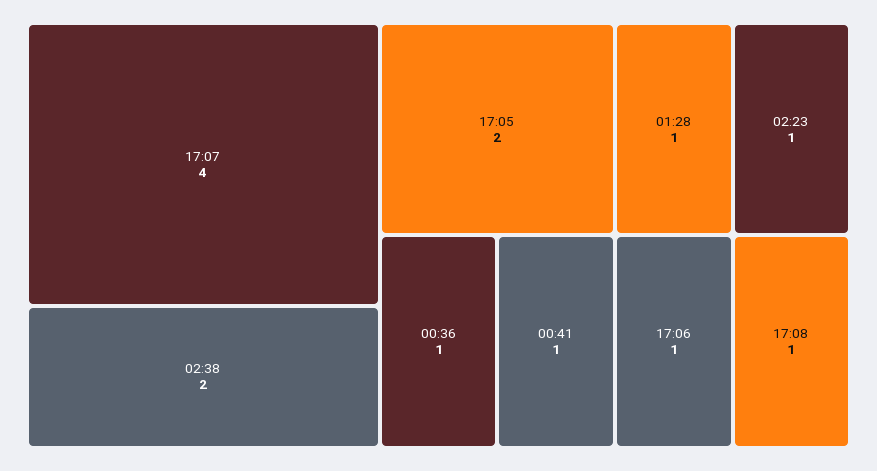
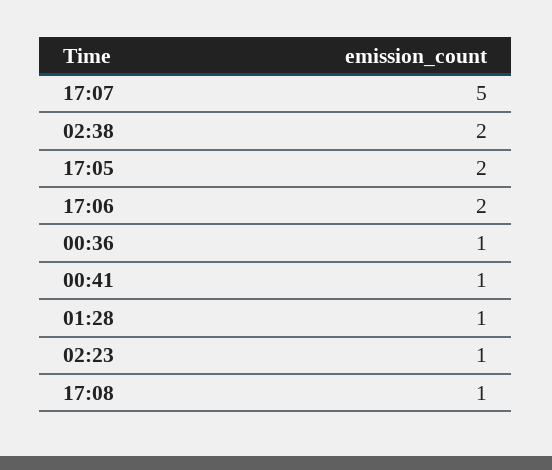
  {
-   "17:07": 4,
+   "17:07": 5,
    "02:38": 2,
    "17:05": 2,
    "00:36": 1,
    "00:41": 1,
    "01:28": 1,
    "02:23": 1,
-   "17:06": 1,
+   "17:06": 2,
    "17:08": 1
  }

